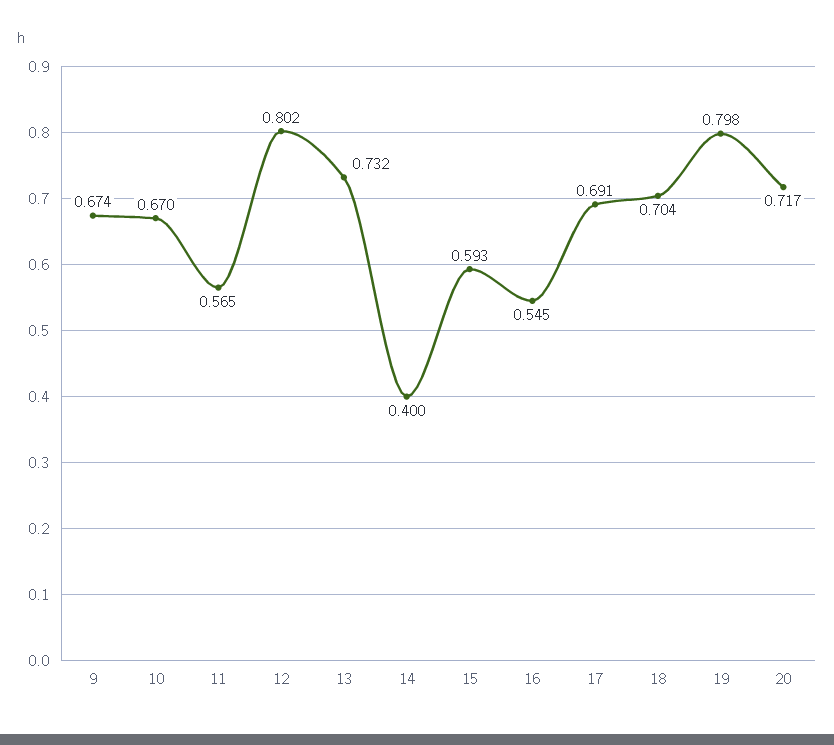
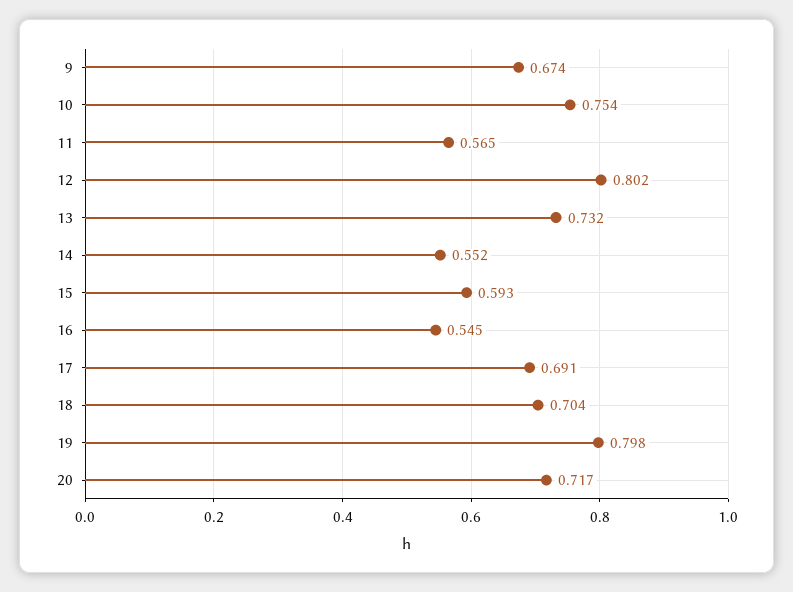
  {
    "9": 0.674,
-   "10": 0.67,
+   "10": 0.754,
    "11": 0.565,
    "12": 0.802,
    "13": 0.732,
-   "14": 0.4,
+   "14": 0.552,
    "15": 0.593,
    "16": 0.545,
    "17": 0.691,
    "18": 0.704,
    "19": 0.798,
    "20": 0.717
  }

